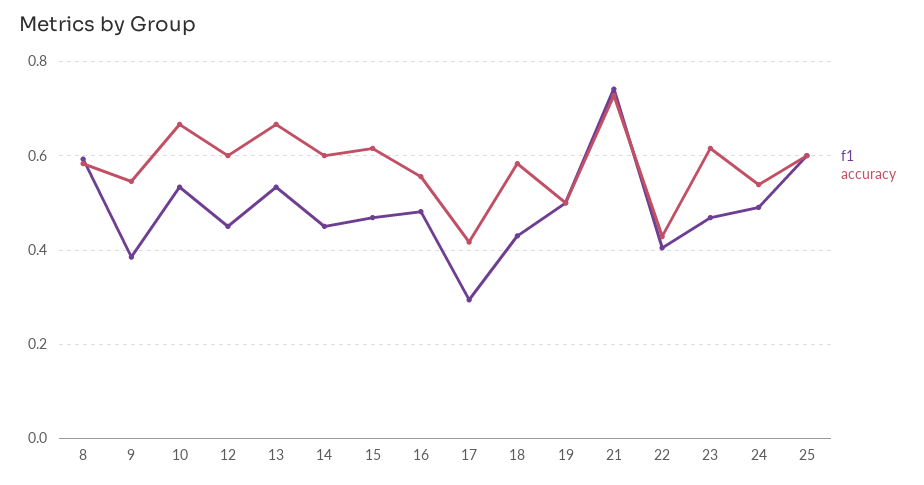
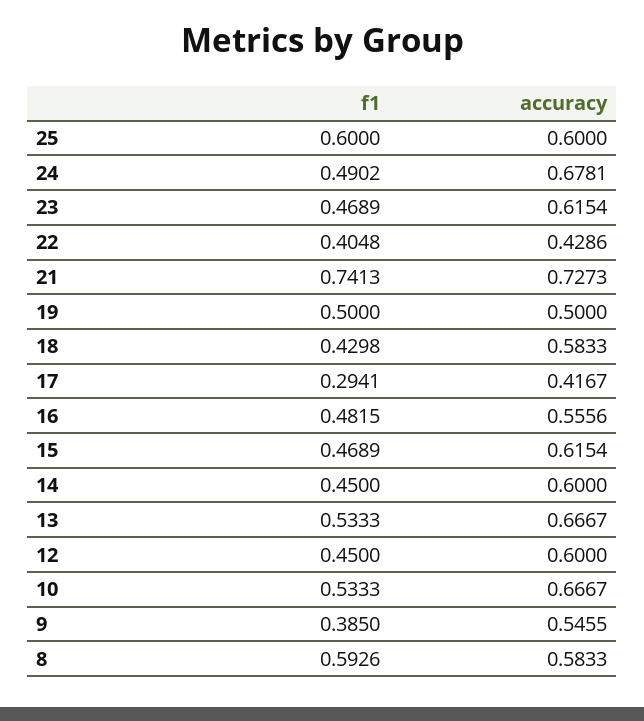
  {
    "f1": {
      "8": 0.5926,
      "9": 0.385,
      "10": 0.5333,
      "12": 0.45,
      "13": 0.5333,
      "14": 0.45,
      "15": 0.4689,
      "16": 0.4815,
      "17": 0.2941,
      "18": 0.4298,
      "19": 0.5,
      "21": 0.7413,
      "22": 0.4048,
      "23": 0.4689,
      "24": 0.4902,
      "25": 0.6
    },
    "accuracy": {
      "8": 0.5833,
      "9": 0.5455,
      "10": 0.6667,
      "12": 0.6,
      "13": 0.6667,
      "14": 0.6,
      "15": 0.6154,
      "16": 0.5556,
      "17": 0.4167,
      "18": 0.5833,
      "19": 0.5,
      "21": 0.7273,
      "22": 0.4286,
      "23": 0.6154,
-     "24": 0.54,
+     "24": 0.6781,
      "25": 0.6
    }
  }

